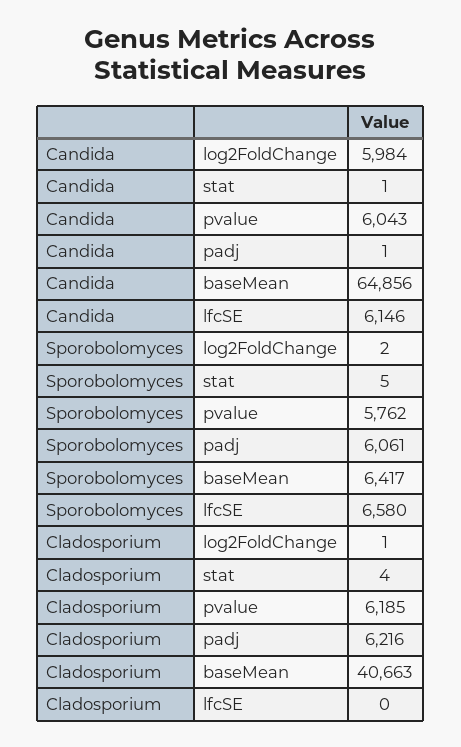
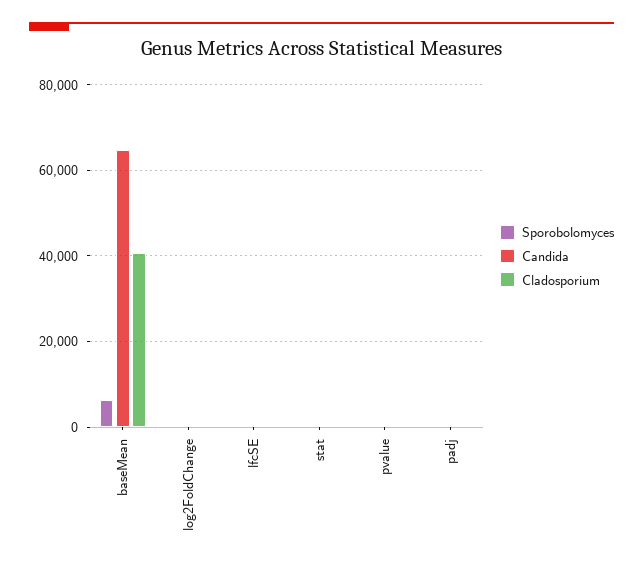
  {
    "Candida": {
-     "log2FoldChange": 5984,
+     "log2FoldChange": 0,
      "stat": 1,
-     "pvalue": 6043,
+     "pvalue": 0,
      "padj": 1,
      "baseMean": 64856,
-     "lfcSE": 6146
+     "lfcSE": 0
    },
    "Sporobolomyces": {
      "log2FoldChange": 2,
      "stat": 5,
-     "pvalue": 5762,
+     "pvalue": 0,
-     "padj": 6061,
+     "padj": 0,
      "baseMean": 6417,
-     "lfcSE": 6580
+     "lfcSE": 0
    },
    "Cladosporium": {
      "log2FoldChange": 1,
      "stat": 4,
-     "pvalue": 6185,
+     "pvalue": 0,
-     "padj": 6216,
+     "padj": 0,
      "baseMean": 40663,
      "lfcSE": 0
    }
  }

